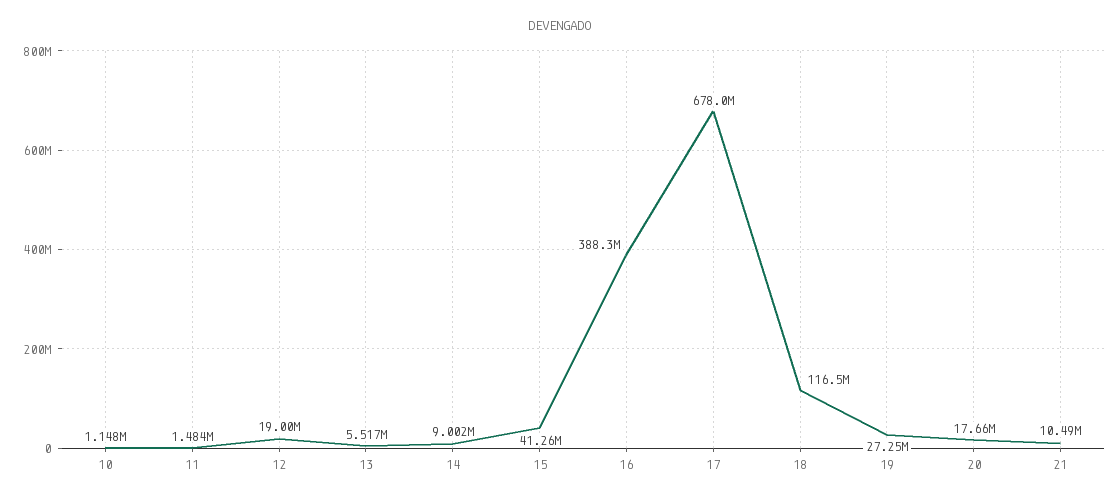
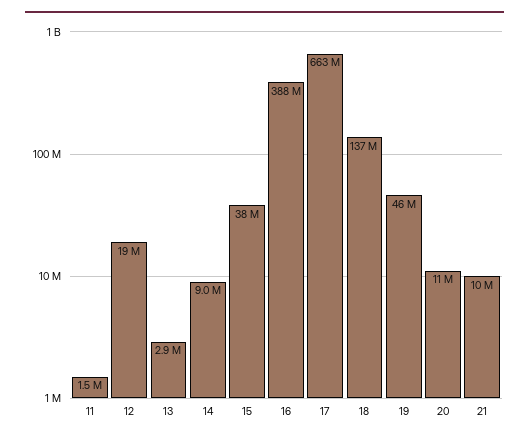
  {
-   "10": 1148000,
    "11": 1484000,
    "12": 19000000,
-   "13": 5517000,
+   "13": 2900000,
    "14": 9002000,
-   "15": 41260000,
+   "15": 38000000,
    "16": 388300000,
-   "17": 678000000,
+   "17": 663000000,
-   "18": 116500000,
+   "18": 137000000,
-   "19": 27250000,
+   "19": 46000000,
-   "20": 17660000,
+   "20": 11000000,
    "21": 10490000
  }

